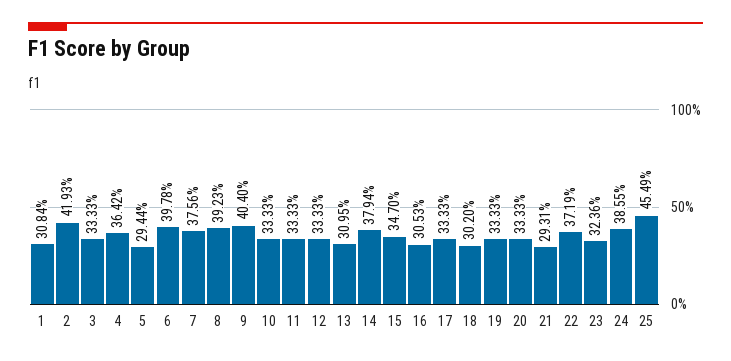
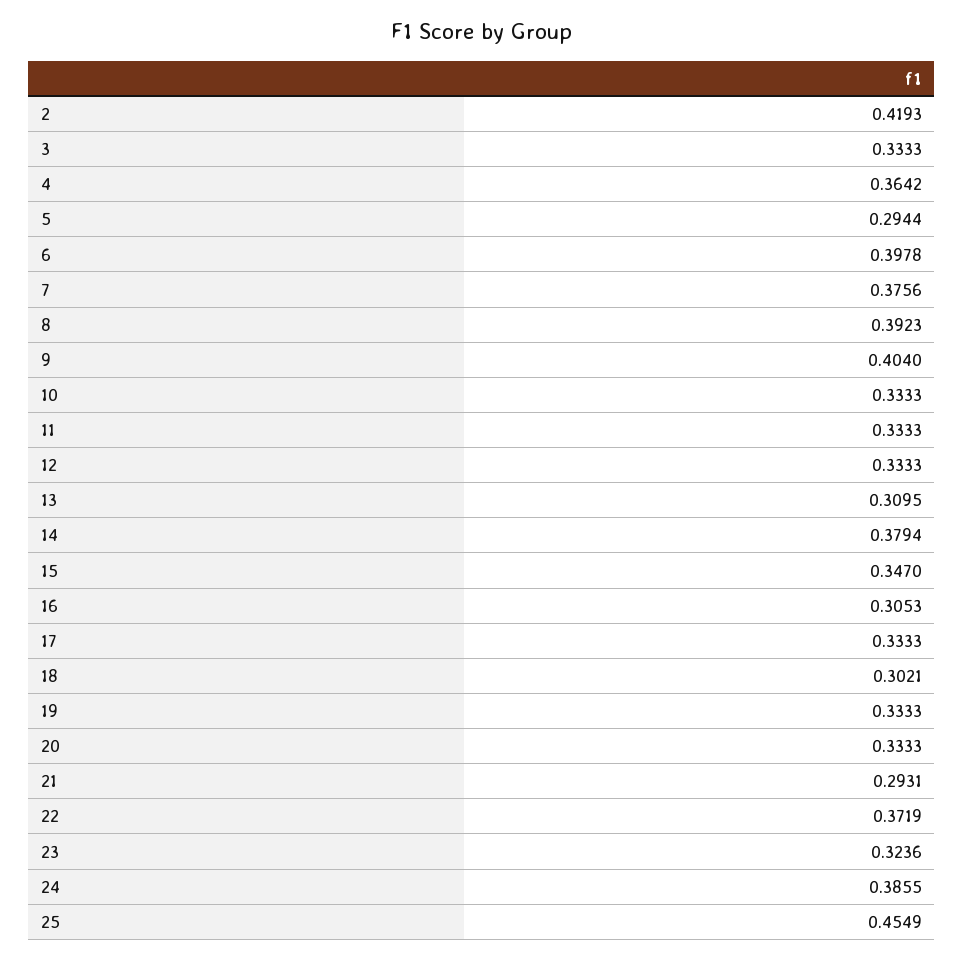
  {
-   "1": 0.3084,
    "2": 0.4193,
    "3": 0.3333,
    "4": 0.3642,
    "5": 0.2944,
    "6": 0.3978,
    "7": 0.3756,
    "8": 0.3923,
    "9": 0.404,
    "10": 0.3333,
    "11": 0.3333,
    "12": 0.3333,
    "13": 0.3095,
    "14": 0.3794,
    "15": 0.347,
    "16": 0.3053,
    "17": 0.3333,
-   "18": 0.302,
+   "18": 0.3021,
    "19": 0.3333,
    "20": 0.3333,
    "21": 0.2931,
    "22": 0.3719,
    "23": 0.3236,
    "24": 0.3855,
    "25": 0.4549
  }

